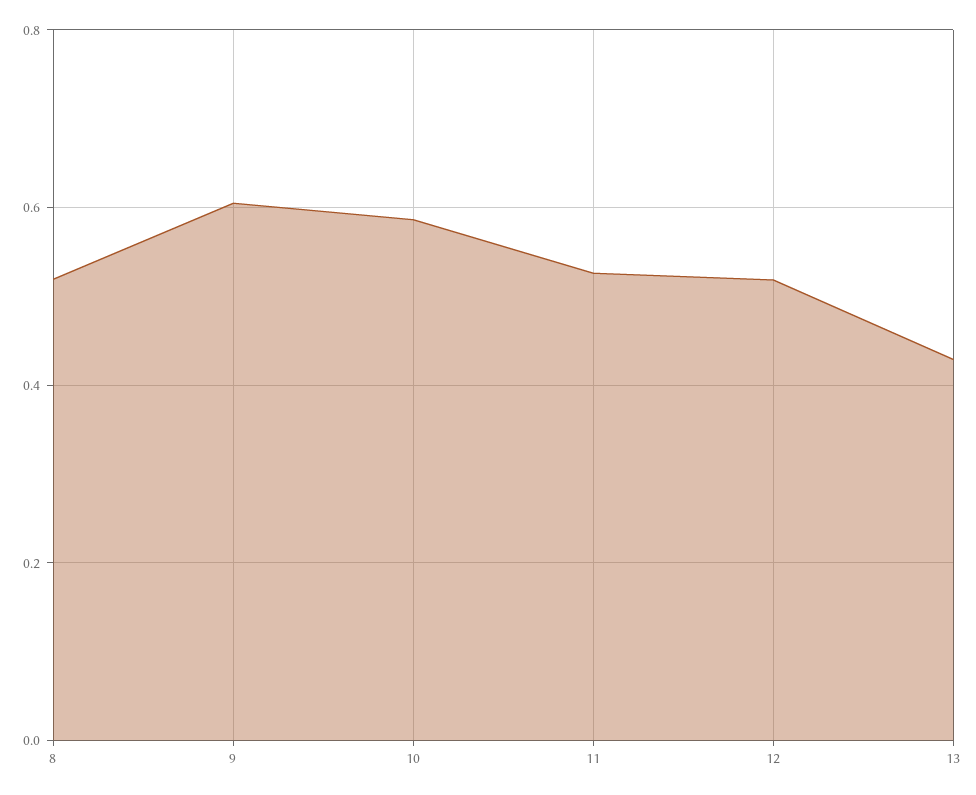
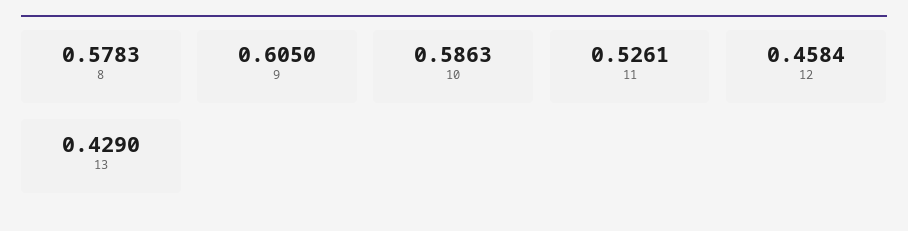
  {
-   "8": 0.52,
+   "8": 0.5783,
    "9": 0.605,
    "10": 0.5863,
    "11": 0.5261,
-   "12": 0.52,
+   "12": 0.4584,
    "13": 0.429
  }

